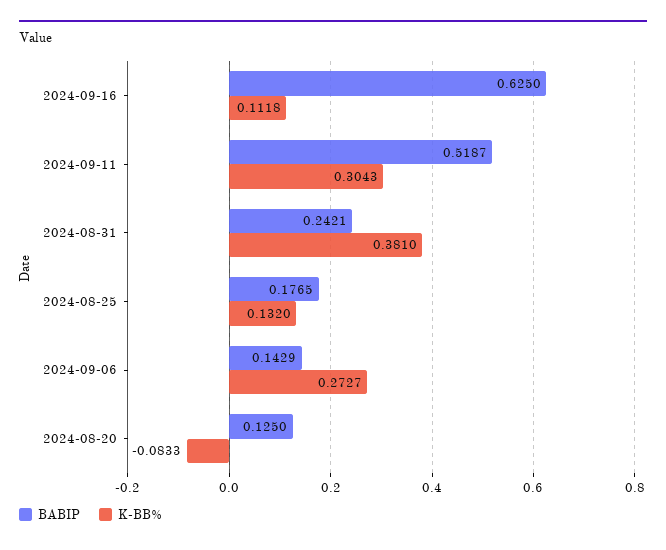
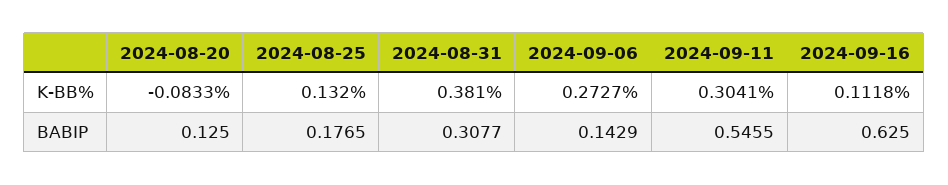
  {
    "BABIP": {
      "2024-09-16": 0.625,
-     "2024-09-11": 0.5187,
+     "2024-09-11": 0.5455,
-     "2024-08-31": 0.2421,
+     "2024-08-31": 0.3077,
      "2024-08-25": 0.1765,
      "2024-09-06": 0.1429,
      "2024-08-20": 0.125
    },
    "K-BB%": {
      "2024-09-16": 0.1118,
-     "2024-09-11": 0.3043,
+     "2024-09-11": 0.3041,
      "2024-08-31": 0.381,
      "2024-08-25": 0.132,
      "2024-09-06": 0.2727,
      "2024-08-20": -0.0833
    }
  }

